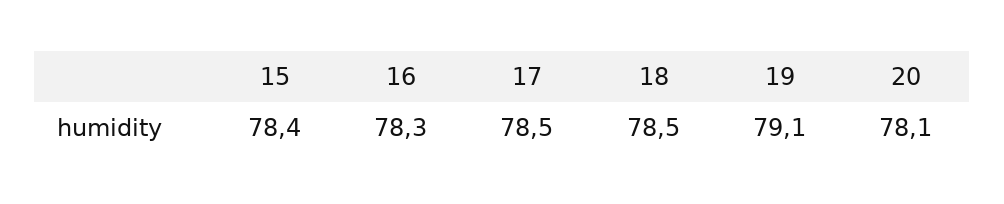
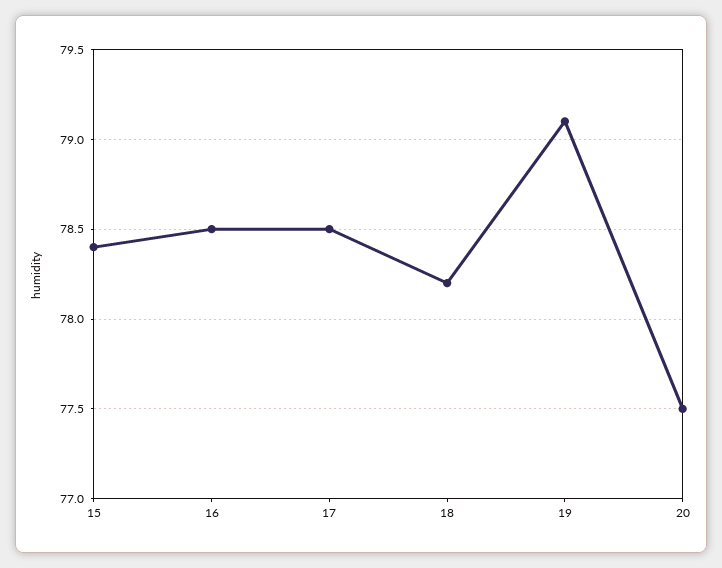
  {
    "15": 78.4,
-   "16": 78.3,
+   "16": 78.5,
    "17": 78.5,
-   "18": 78.5,
+   "18": 78.2,
    "19": 79.1,
-   "20": 78.1
+   "20": 77.5
  }

